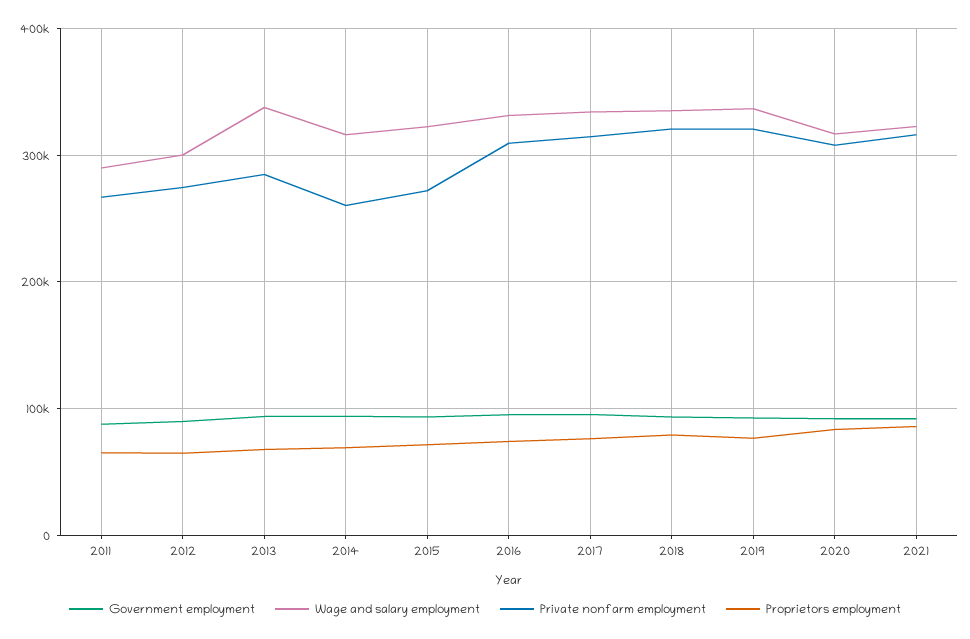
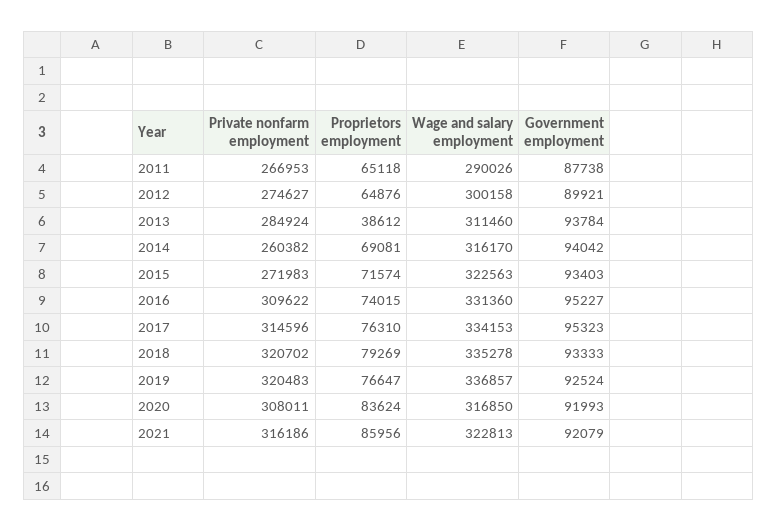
  {
    "Government employment": {
      "2011": 87738,
      "2012": 89921,
      "2013": 93784,
      "2014": 94042,
      "2015": 93403,
      "2016": 95227,
      "2017": 95323,
      "2018": 93333,
      "2019": 92524,
      "2020": 91993,
      "2021": 92079
    },
    "Wage and salary employment": {
      "2011": 290026,
      "2012": 300158,
-     "2013": 340000,
+     "2013": 311460,
      "2014": 316170,
      "2015": 322563,
      "2016": 331360,
      "2017": 334153,
      "2018": 335278,
      "2019": 336857,
      "2020": 316850,
      "2021": 322813
    },
    "Private nonfarm employment": {
      "2011": 266953,
      "2012": 274627,
      "2013": 284924,
      "2014": 260382,
      "2015": 271983,
      "2016": 309622,
      "2017": 314596,
      "2018": 320702,
      "2019": 320483,
      "2020": 308011,
      "2021": 316186
    },
    "Proprietors employment": {
      "2011": 65118,
      "2012": 64876,
-     "2013": 70000,
+     "2013": 38612,
      "2014": 69081,
      "2015": 71574,
      "2016": 74015,
      "2017": 76310,
      "2018": 79269,
      "2019": 76647,
      "2020": 83624,
      "2021": 85956
    }
  }

